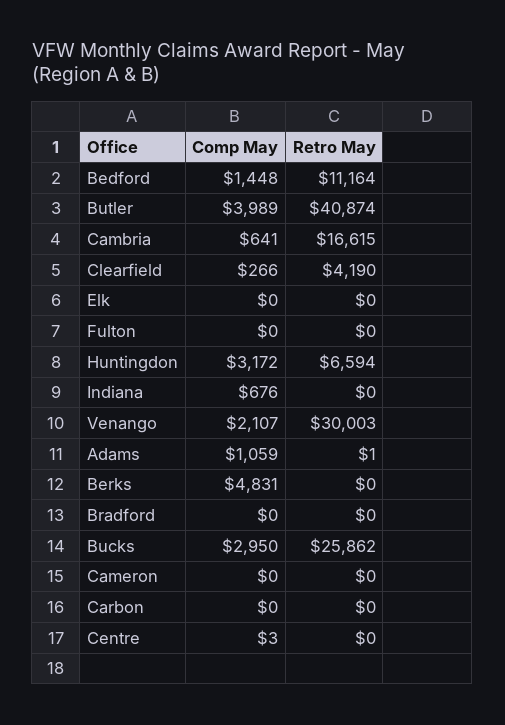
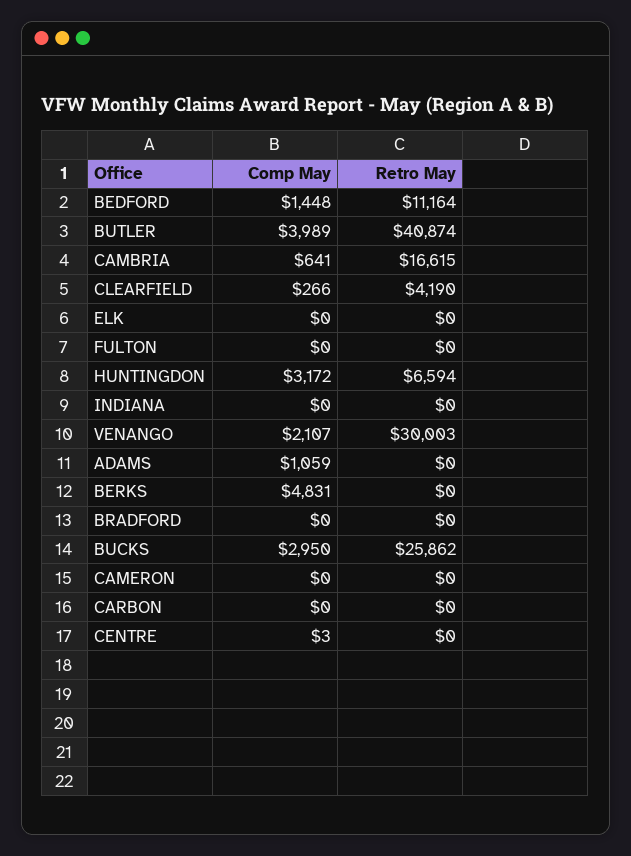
  {
    "Comp May": {
      "Bedford": 1448,
      "Butler": 3989,
      "Cambria": 641,
      "Clearfield": 266,
      "Elk": 0,
      "Fulton": 0,
      "Huntingdon": 3172,
-     "Indiana": 676,
+     "Indiana": 0,
      "Venango": 2107,
      "Adams": 1059,
      "Berks": 4831,
      "Bradford": 0,
      "Bucks": 2950,
      "Cameron": 0,
      "Carbon": 0,
      "Centre": 3
    },
    "Retro May": {
      "Bedford": 11164,
      "Butler": 40874,
      "Cambria": 16615,
      "Clearfield": 4190,
      "Elk": 0,
      "Fulton": 0,
      "Huntingdon": 6594,
      "Indiana": 0,
      "Venango": 30003,
-     "Adams": 1,
+     "Adams": 0,
      "Berks": 0,
      "Bradford": 0,
      "Bucks": 25862,
      "Cameron": 0,
      "Carbon": 0,
      "Centre": 0
    }
  }

